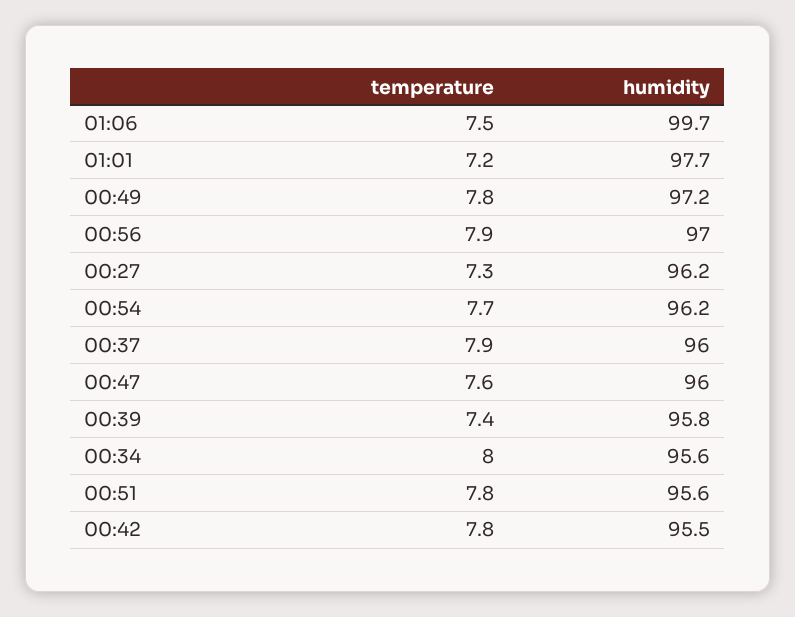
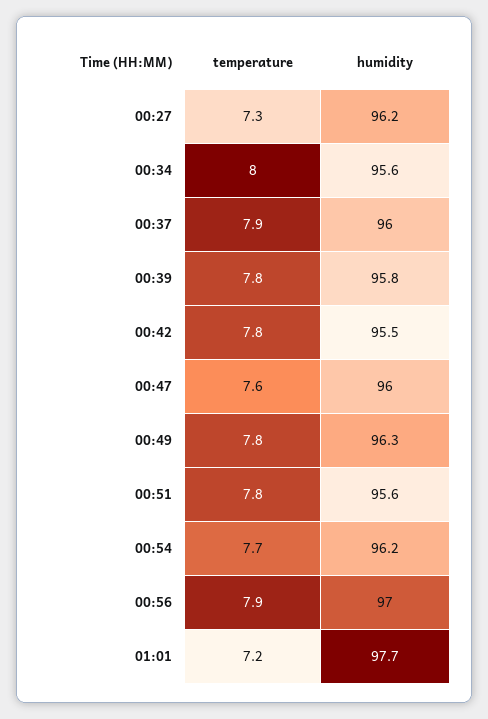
  {
    "temperature": {
-     "01:06": 7.5,
      "01:01": 7.2,
      "00:49": 7.8,
      "00:56": 7.9,
      "00:27": 7.3,
      "00:54": 7.7,
      "00:37": 7.9,
      "00:47": 7.6,
-     "00:39": 7.4,
+     "00:39": 7.8,
      "00:34": 8,
      "00:51": 7.8,
      "00:42": 7.8
    },
    "humidity": {
-     "01:06": 99.7,
      "01:01": 97.7,
-     "00:49": 97.2,
+     "00:49": 96.3,
      "00:56": 97,
      "00:27": 96.2,
      "00:54": 96.2,
      "00:37": 96,
      "00:47": 96,
      "00:39": 95.8,
      "00:34": 95.6,
      "00:51": 95.6,
      "00:42": 95.5
    }
  }

